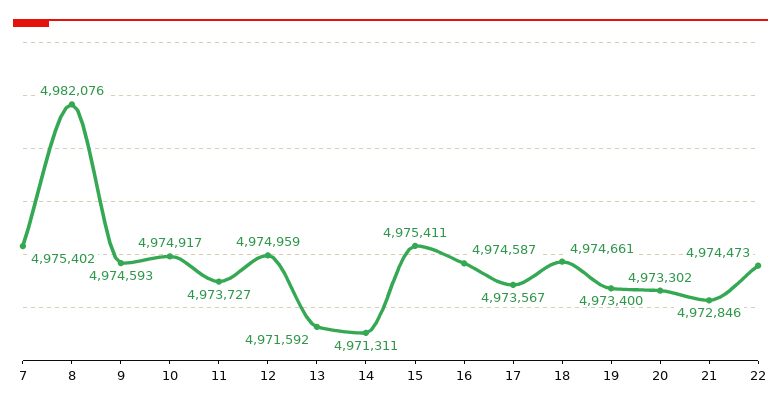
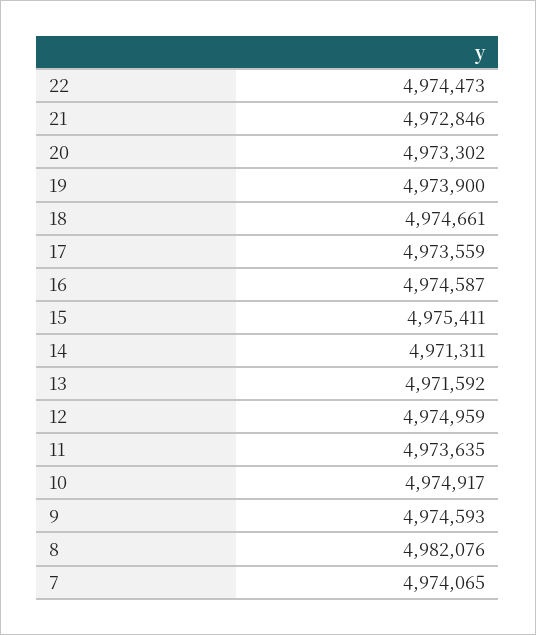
  {
-   "7": 4975402,
+   "7": 4974065,
    "8": 4982076,
    "9": 4974593,
    "10": 4974917,
-   "11": 4973727,
+   "11": 4973635,
    "12": 4974959,
    "13": 4971592,
    "14": 4971311,
    "15": 4975411,
    "16": 4974587,
-   "17": 4973567,
+   "17": 4973559,
    "18": 4974661,
-   "19": 4973400,
+   "19": 4973900,
    "20": 4973302,
    "21": 4972846,
    "22": 4974473
  }

